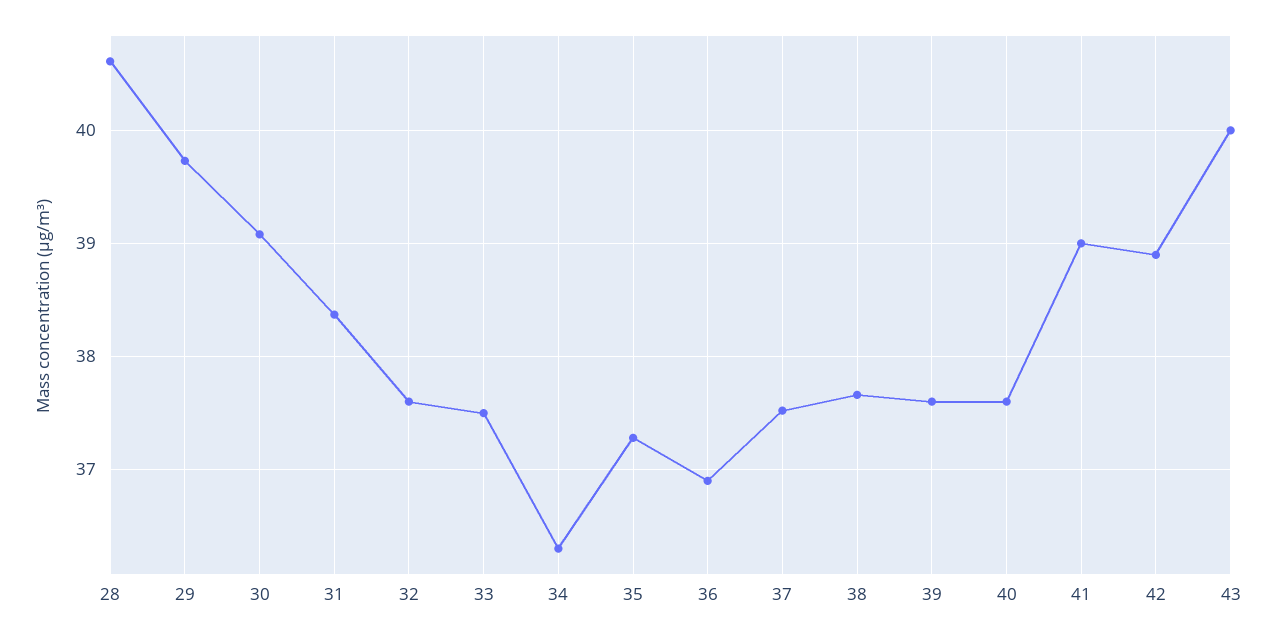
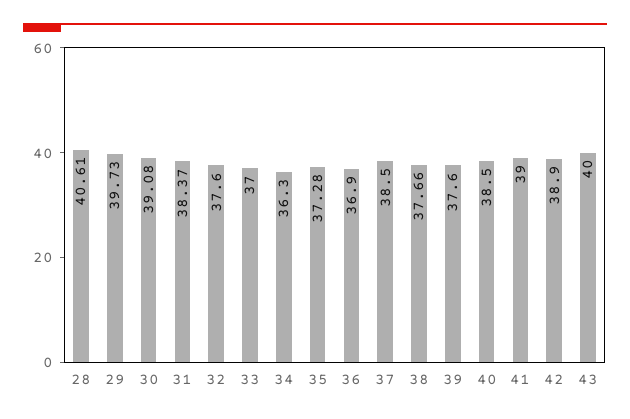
  {
    "28": 40.61,
    "29": 39.73,
    "30": 39.08,
    "31": 38.37,
    "32": 37.6,
-   "33": 37.5,
+   "33": 37,
    "34": 36.3,
    "35": 37.28,
    "36": 36.9,
-   "37": 37.5,
+   "37": 38.5,
    "38": 37.66,
    "39": 37.6,
-   "40": 37.6,
+   "40": 38.5,
    "41": 39,
    "42": 38.9,
    "43": 40
  }

